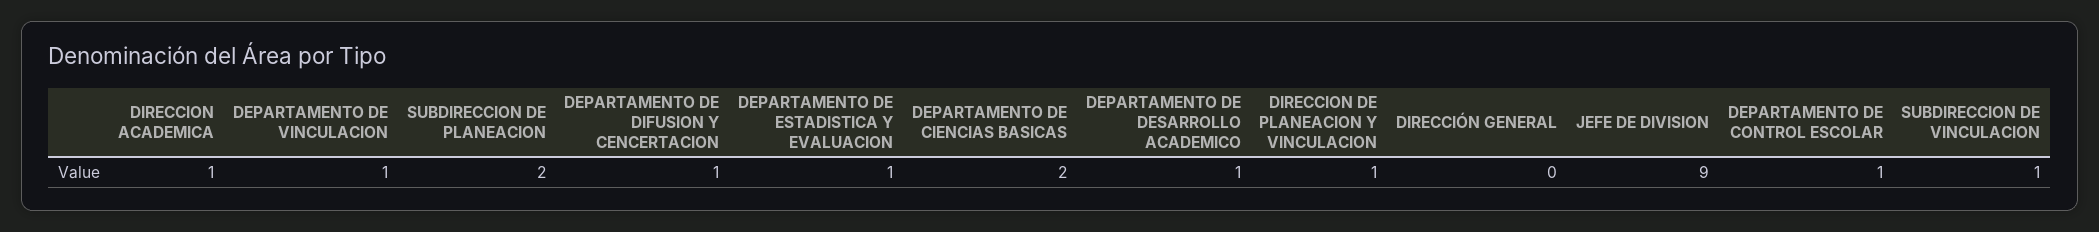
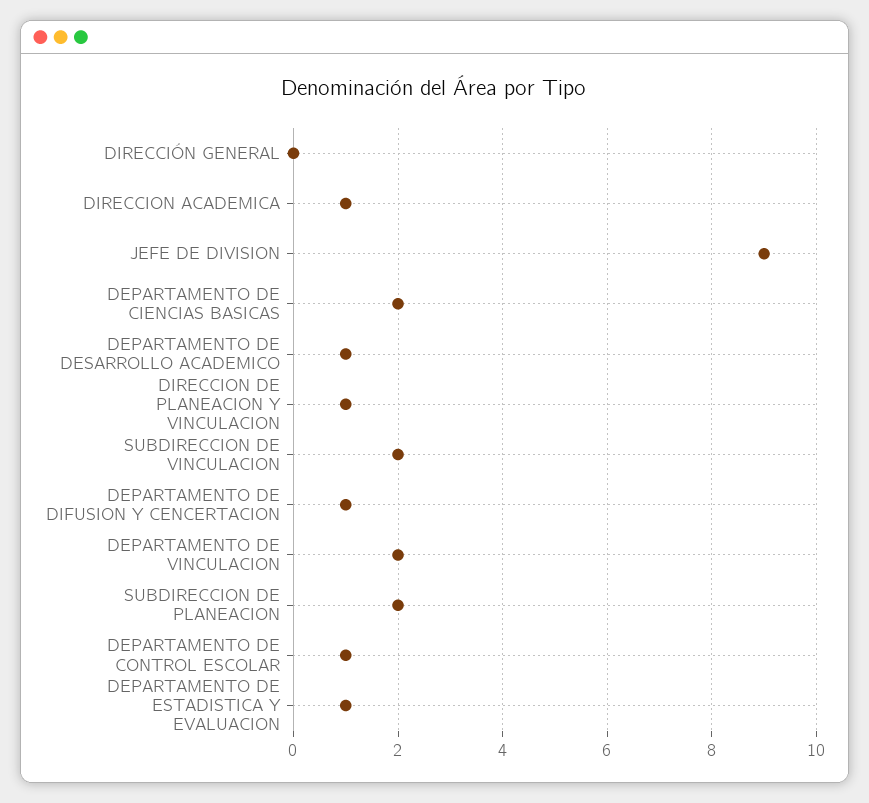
  {
    "DIRECCION ACADEMICA": 1,
-   "DEPARTAMENTO DE VINCULACION": 1,
+   "DEPARTAMENTO DE VINCULACION": 2,
    "SUBDIRECCION DE PLANEACION": 2,
    "DEPARTAMENTO DE DIFUSION Y CENCERTACION": 1,
    "DEPARTAMENTO DE ESTADISTICA Y EVALUACION": 1,
    "DEPARTAMENTO DE CIENCIAS BASICAS": 2,
    "DEPARTAMENTO DE DESARROLLO ACADEMICO": 1,
    "DIRECCION DE PLANEACION Y VINCULACION": 1,
    "DIRECCIÓN GENERAL": 0,
    "JEFE DE DIVISION": 9,
    "DEPARTAMENTO DE CONTROL ESCOLAR": 1,
-   "SUBDIRECCION DE VINCULACION": 1
+   "SUBDIRECCION DE VINCULACION": 2
  }

